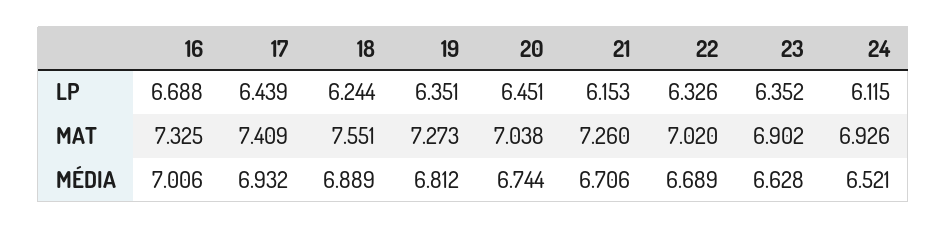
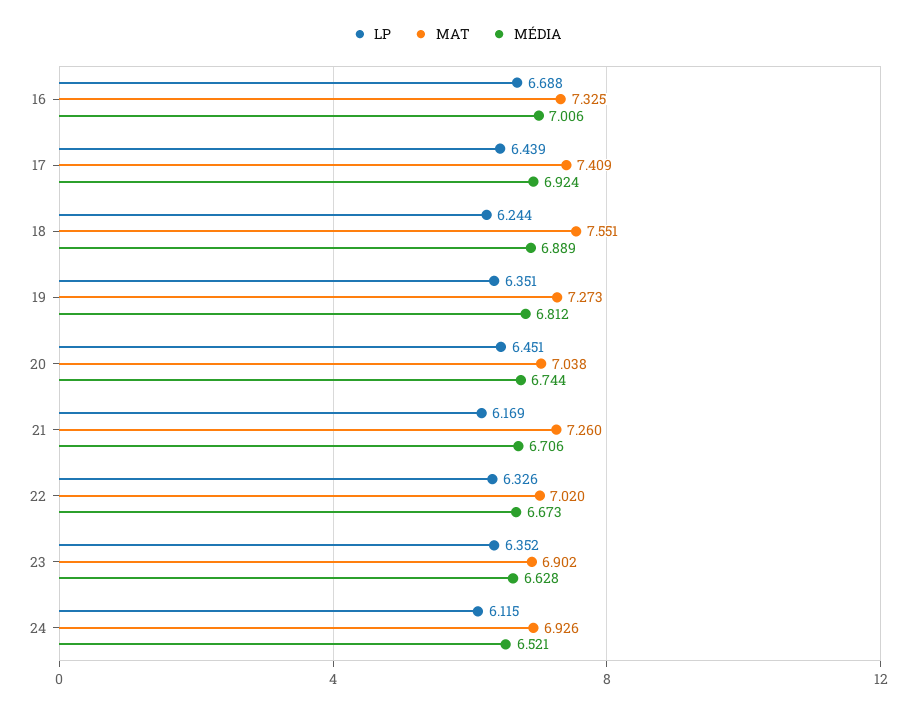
  {
    "LP": {
      "16": 6.688,
      "17": 6.439,
      "18": 6.244,
      "19": 6.351,
      "20": 6.451,
-     "21": 6.153,
+     "21": 6.169,
      "22": 6.326,
      "23": 6.352,
      "24": 6.115
    },
    "MAT": {
      "16": 7.325,
      "17": 7.409,
      "18": 7.551,
      "19": 7.273,
      "20": 7.038,
      "21": 7.26,
      "22": 7.02,
      "23": 6.902,
      "24": 6.926
    },
    "MÉDIA": {
      "16": 7.006,
-     "17": 6.932,
+     "17": 6.924,
      "18": 6.889,
      "19": 6.812,
      "20": 6.744,
      "21": 6.706,
-     "22": 6.689,
+     "22": 6.673,
      "23": 6.628,
      "24": 6.521
    }
  }

